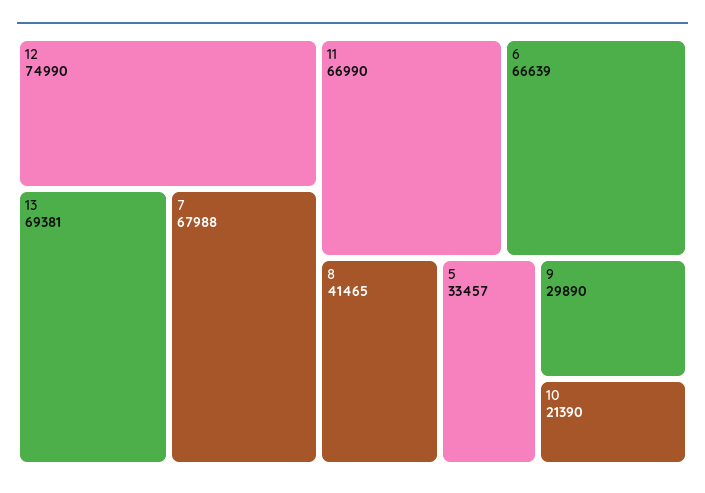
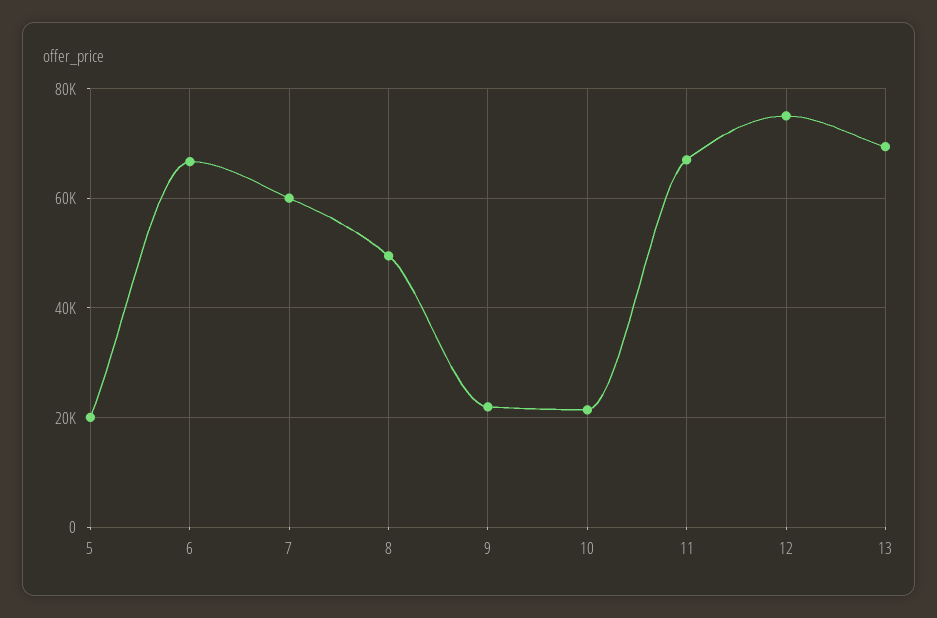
  {
    "12": 74990,
    "13": 69381,
-   "7": 67988,
+   "7": 60000,
    "11": 66990,
    "6": 66639,
-   "8": 41465,
+   "8": 50000,
-   "5": 33457,
+   "5": 20000,
-   "9": 29890,
+   "9": 22000,
    "10": 21390
  }

